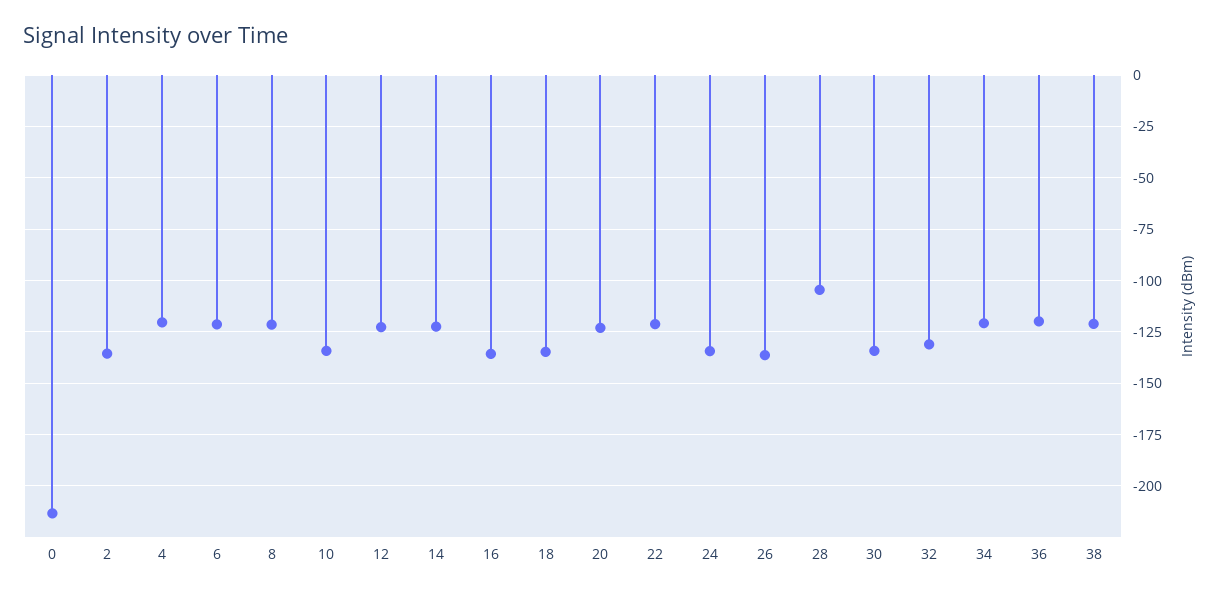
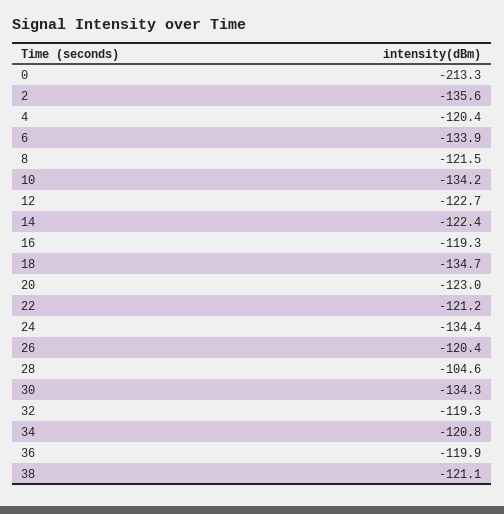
  {
    "0": -213.3,
    "2": -135.6,
    "4": -120.4,
-   "6": -120,
+   "6": -133.9,
    "8": -121.5,
    "10": -134.2,
    "12": -122.7,
    "14": -122.4,
-   "16": -135,
+   "16": -119.3,
    "18": -134.7,
    "20": -123,
    "22": -121.2,
    "24": -134.4,
-   "26": -135,
+   "26": -120.4,
    "28": -104.6,
    "30": -134.3,
-   "32": -130,
+   "32": -119.3,
    "34": -120.8,
    "36": -119.9,
    "38": -121.1
  }

